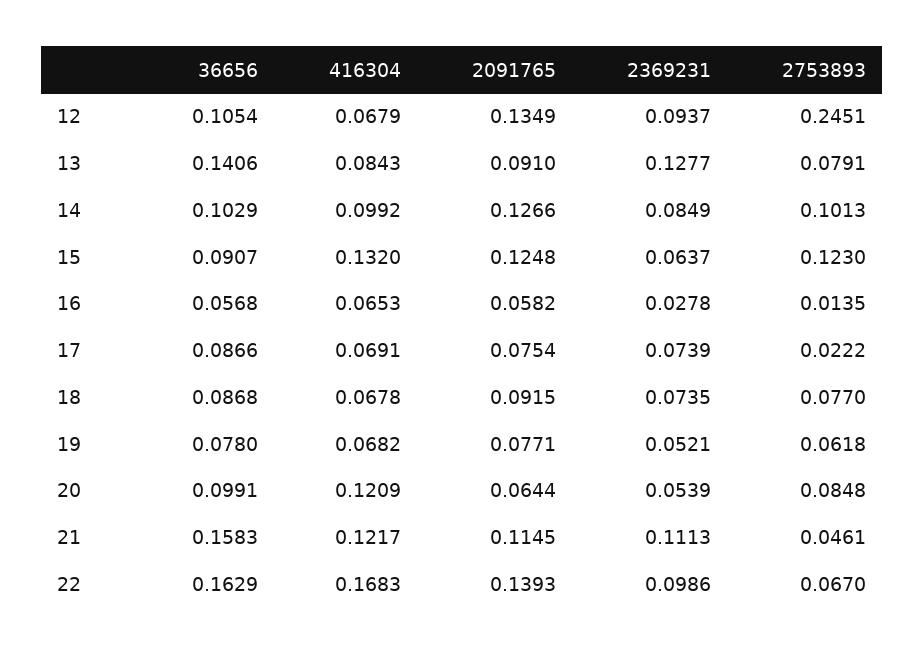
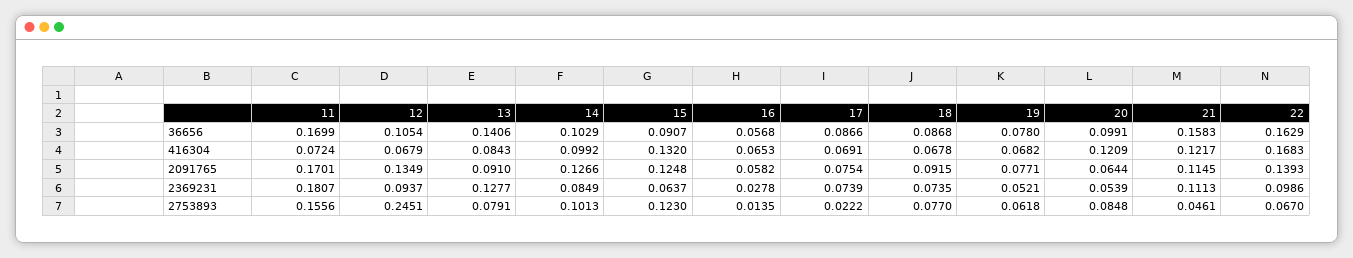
  {
    "36656": {
      "12": 0.1054,
      "13": 0.1406,
      "14": 0.1029,
      "15": 0.0907,
      "16": 0.0568,
      "17": 0.0866,
      "18": 0.0868,
      "19": 0.078,
      "20": 0.0991,
      "21": 0.1583,
-     "22": 0.1629
+     "22": 0.1629,
+     "11": 0.1699
    },
    "416304": {
      "12": 0.0679,
      "13": 0.0843,
      "14": 0.0992,
      "15": 0.132,
      "16": 0.0653,
      "17": 0.0691,
      "18": 0.0678,
      "19": 0.0682,
      "20": 0.1209,
      "21": 0.1217,
-     "22": 0.1683
+     "22": 0.1683,
+     "11": 0.0724
    },
    "2091765": {
      "12": 0.1349,
      "13": 0.091,
      "14": 0.1266,
      "15": 0.1248,
      "16": 0.0582,
      "17": 0.0754,
      "18": 0.0915,
      "19": 0.0771,
      "20": 0.0644,
      "21": 0.1145,
-     "22": 0.1393
+     "22": 0.1393,
+     "11": 0.1701
    },
    "2369231": {
      "12": 0.0937,
      "13": 0.1277,
      "14": 0.0849,
      "15": 0.0637,
      "16": 0.0278,
      "17": 0.0739,
      "18": 0.0735,
      "19": 0.0521,
      "20": 0.0539,
      "21": 0.1113,
-     "22": 0.0986
+     "22": 0.0986,
+     "11": 0.1807
    },
    "2753893": {
      "12": 0.2451,
      "13": 0.0791,
      "14": 0.1013,
      "15": 0.123,
      "16": 0.0135,
      "17": 0.0222,
      "18": 0.077,
      "19": 0.0618,
      "20": 0.0848,
      "21": 0.0461,
-     "22": 0.067
+     "22": 0.067,
+     "11": 0.1556
    }
  }

